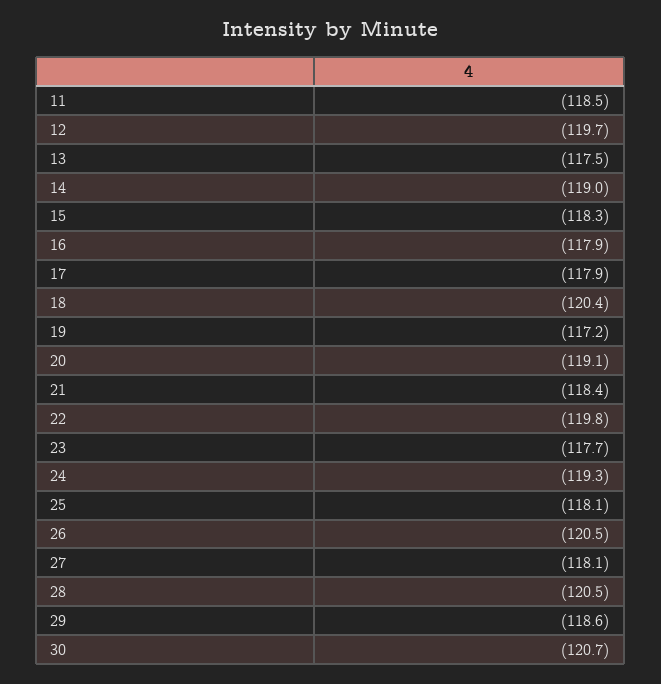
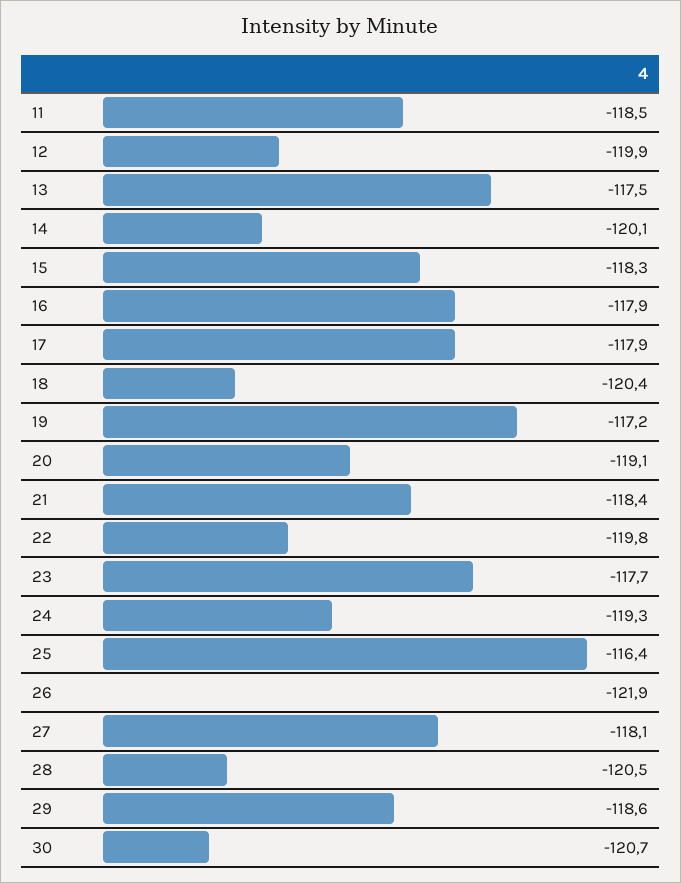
  {
    "11": -118.5,
-   "12": -119.7,
+   "12": -119.9,
    "13": -117.5,
-   "14": -119,
+   "14": -120.1,
    "15": -118.3,
    "16": -117.9,
    "17": -117.9,
    "18": -120.4,
    "19": -117.2,
    "20": -119.1,
    "21": -118.4,
    "22": -119.8,
    "23": -117.7,
    "24": -119.3,
-   "25": -118.1,
+   "25": -116.4,
-   "26": -120.5,
+   "26": -121.9,
    "27": -118.1,
    "28": -120.5,
    "29": -118.6,
    "30": -120.7
  }

